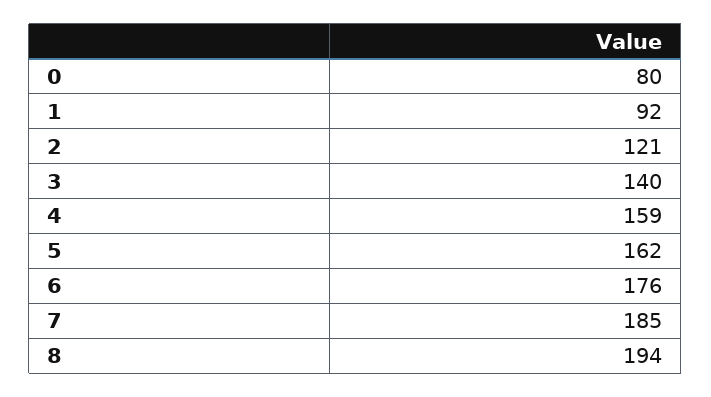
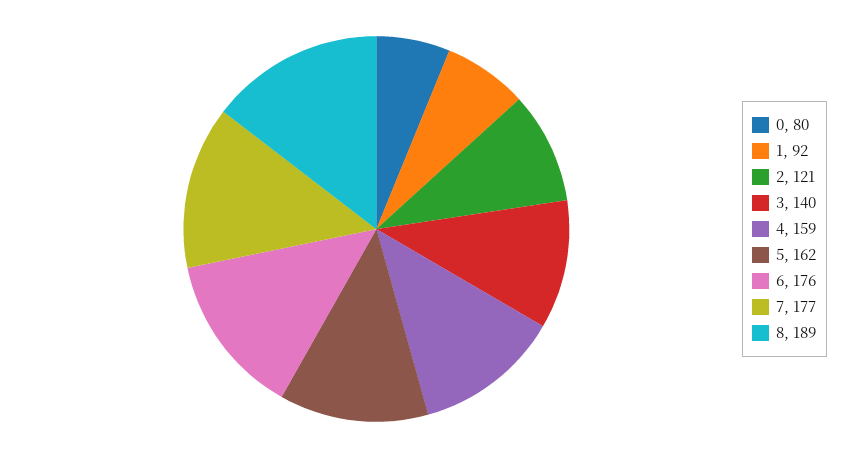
  {
    "0": 80,
    "1": 92,
    "2": 121,
    "3": 140,
    "4": 159,
    "5": 162,
    "6": 176,
-   "7": 185,
+   "7": 177,
-   "8": 194
+   "8": 189
  }

